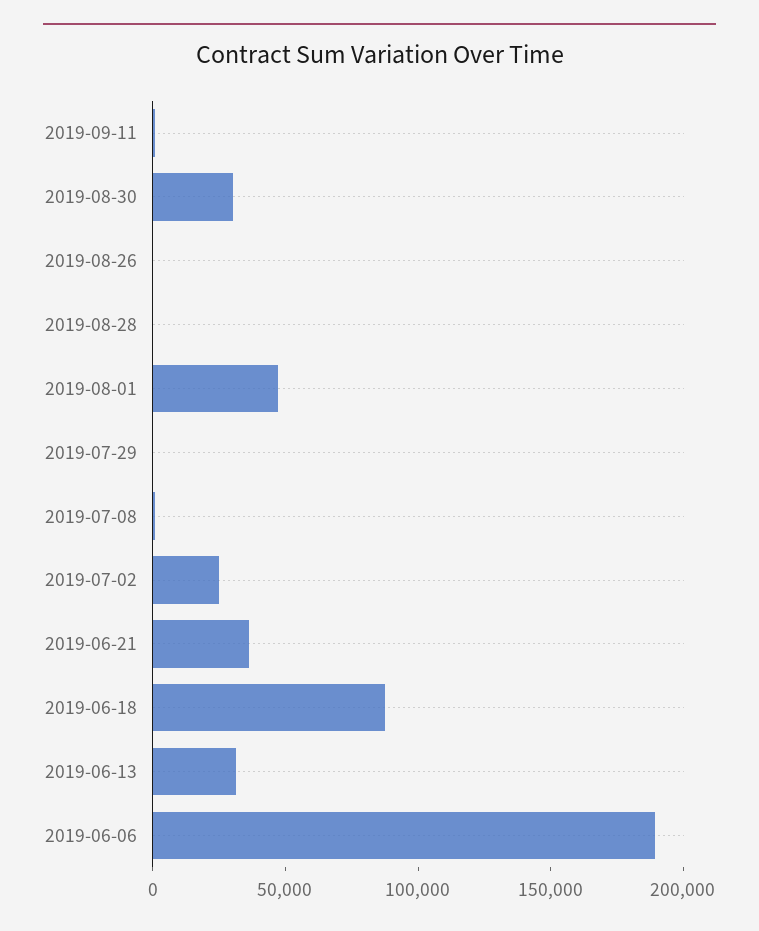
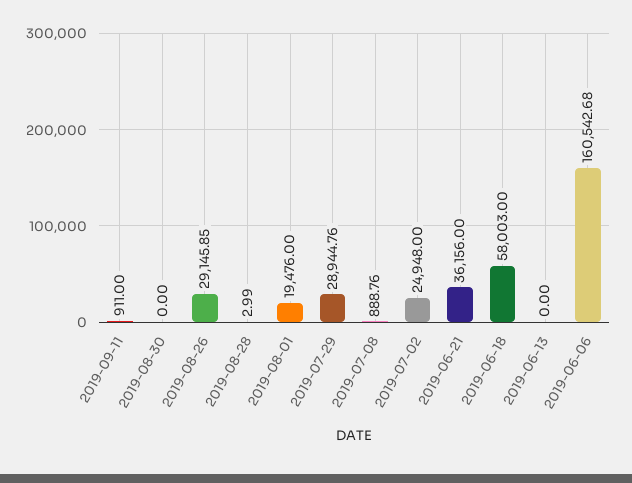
  {
    "2019-09-11": 911,
-   "2019-08-30": 30000,
+   "2019-08-30": 0,
-   "2019-08-26": 0,
+   "2019-08-26": 29145.85,
    "2019-08-28": 2.99,
-   "2019-08-01": 50000,
+   "2019-08-01": 19476,
-   "2019-07-29": 0,
+   "2019-07-29": 28944.76,
    "2019-07-08": 888.76,
    "2019-07-02": 24948,
    "2019-06-21": 36156,
-   "2019-06-18": 90000,
+   "2019-06-18": 58003,
-   "2019-06-13": 30000,
+   "2019-06-13": 0,
-   "2019-06-06": 190000
+   "2019-06-06": 160542.68
  }

